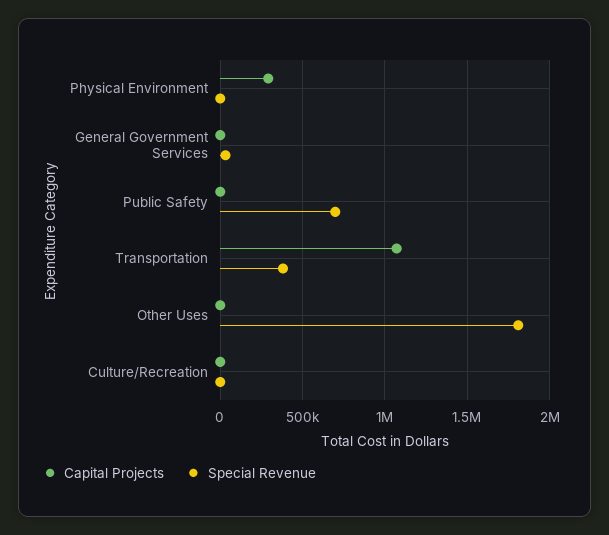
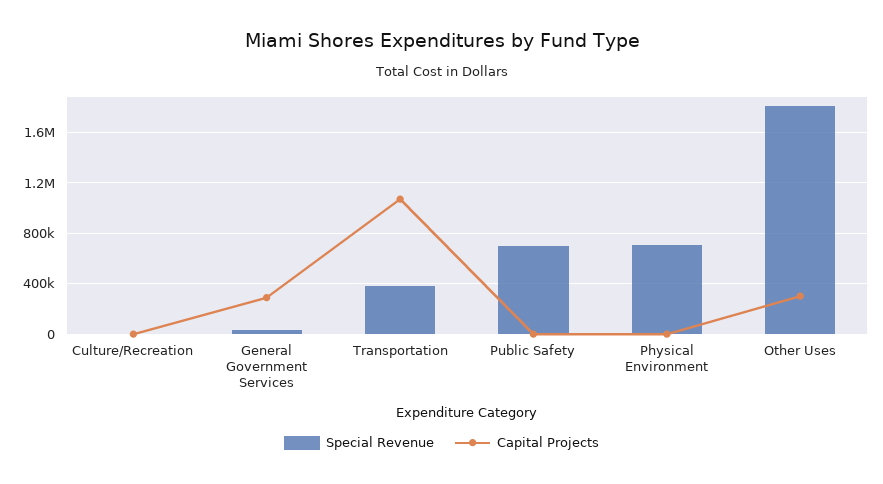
  {
    "Capital Projects": {
-     "Physical Environment": 300000,
+     "Physical Environment": 0,
-     "General Government Services": 0,
+     "General Government Services": 300000,
      "Public Safety": 0,
      "Transportation": 1050000,
-     "Other Uses": 0,
+     "Other Uses": 300000,
      "Culture/Recreation": 0
    },
    "Special Revenue": {
-     "Physical Environment": 0,
+     "Physical Environment": 700000,
      "General Government Services": 50000,
      "Public Safety": 700000,
      "Transportation": 400000,
      "Other Uses": 1800000,
      "Culture/Recreation": 0
    }
  }

